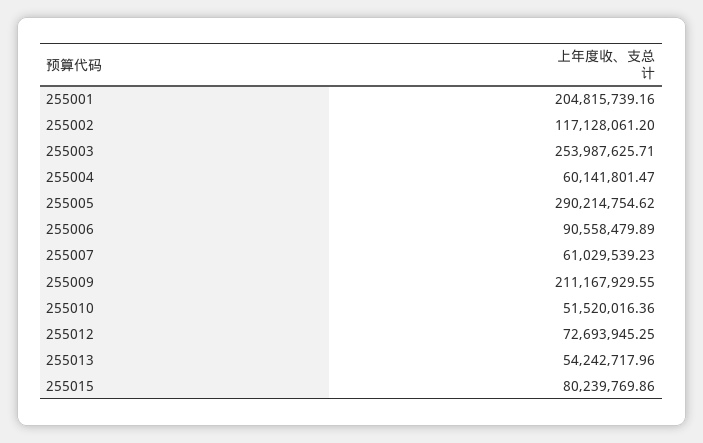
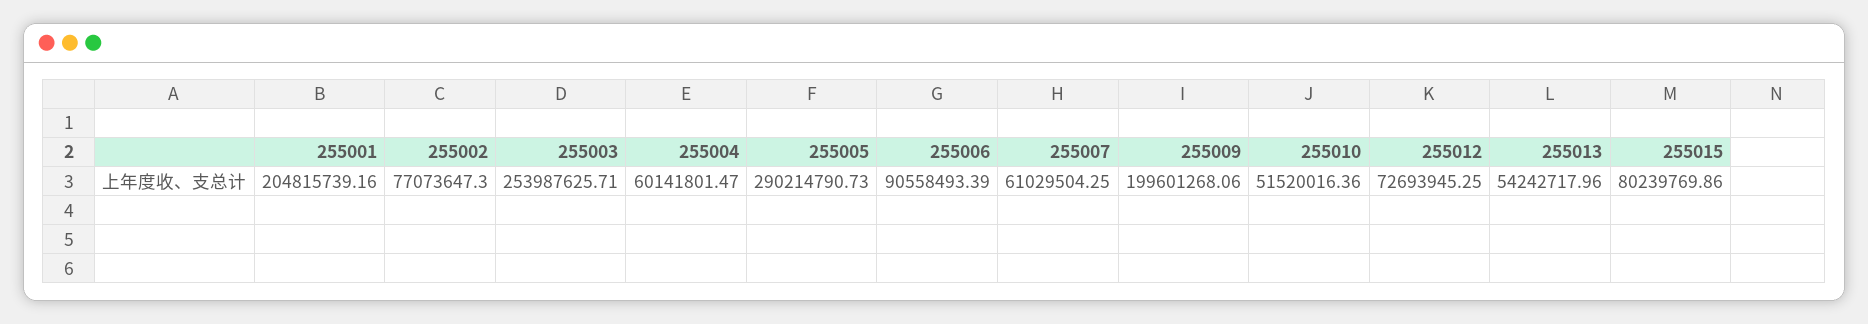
  {
    "255001": 204815739.16,
-   "255002": 117128061.2,
+   "255002": 77073647.3,
    "255003": 253987625.71,
    "255004": 60141801.47,
-   "255005": 290214754.62,
+   "255005": 290214790.73,
-   "255006": 90558479.89,
+   "255006": 90558493.39,
-   "255007": 61029539.23,
+   "255007": 61029504.25,
-   "255009": 211167929.55,
+   "255009": 199601268.06,
    "255010": 51520016.36,
    "255012": 72693945.25,
    "255013": 54242717.96,
    "255015": 80239769.86
  }

